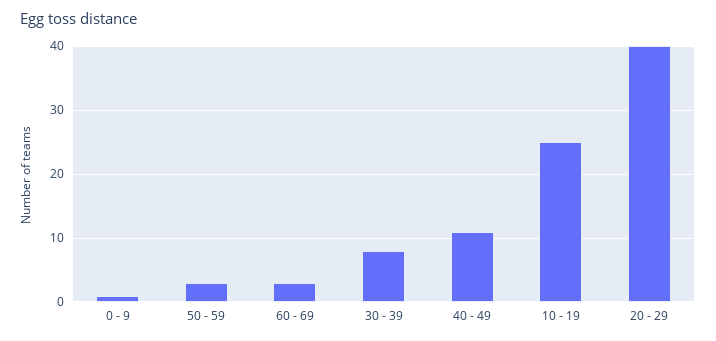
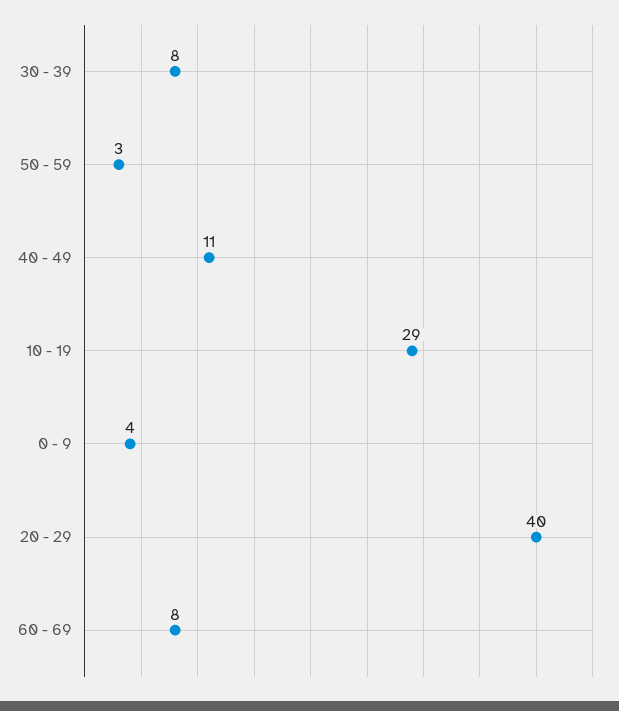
  {
-   "0 - 9": 1,
+   "0 - 9": 4,
    "50 - 59": 3,
-   "60 - 69": 3,
+   "60 - 69": 8,
    "30 - 39": 8,
    "40 - 49": 11,
-   "10 - 19": 25,
+   "10 - 19": 29,
    "20 - 29": 40
  }

